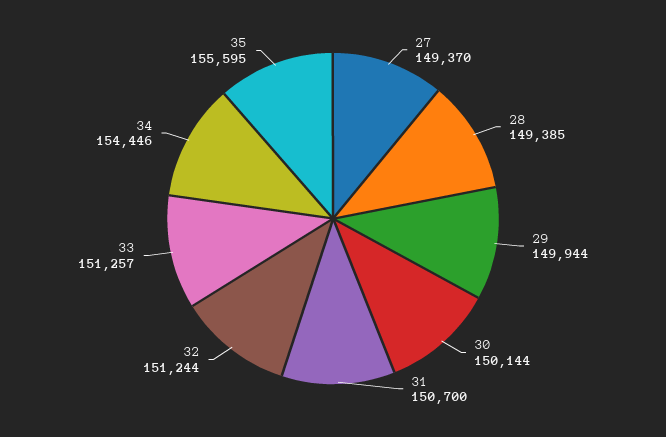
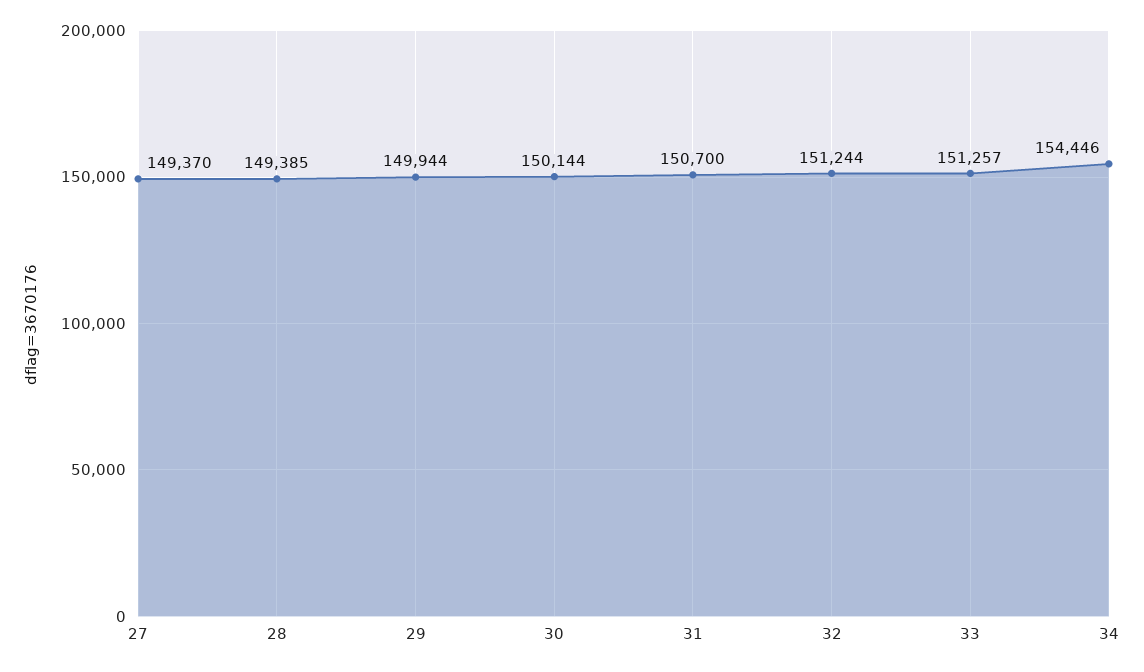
  {
    "27": 149370,
    "28": 149385,
    "29": 149944,
    "30": 150144,
    "31": 150700,
    "32": 151244,
    "33": 151257,
-   "34": 154446,
+   "34": 154446
-   "35": 155595
  }

